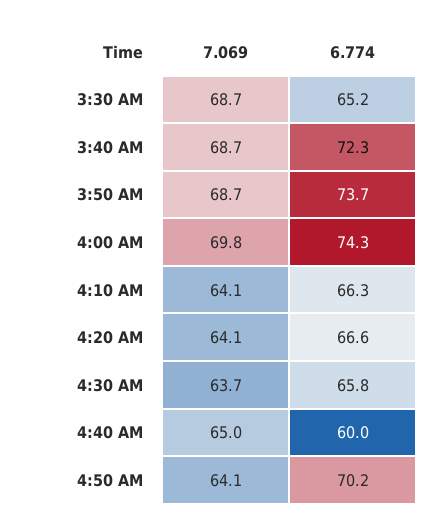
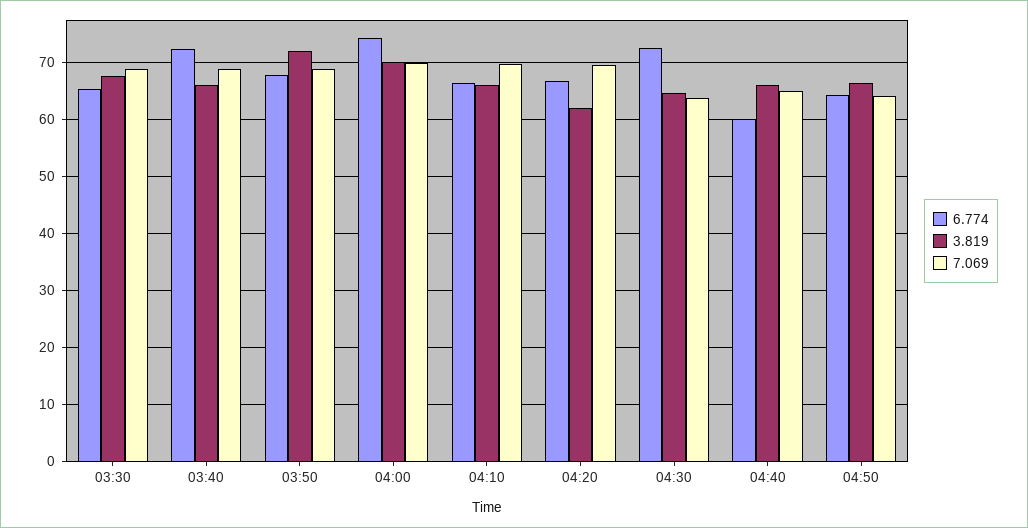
  {
    "7.069": {
      "3:30 AM": 68.7,
      "3:40 AM": 68.7,
      "3:50 AM": 68.7,
      "4:00 AM": 69.8,
-     "4:10 AM": 64.1,
+     "4:10 AM": 70,
-     "4:20 AM": 64.1,
+     "4:20 AM": 70,
      "4:30 AM": 63.7,
      "4:40 AM": 65,
      "4:50 AM": 64.1
    },
    "6.774": {
      "3:30 AM": 65.2,
      "3:40 AM": 72.3,
-     "3:50 AM": 73.7,
+     "3:50 AM": 68,
      "4:00 AM": 74.3,
      "4:10 AM": 66.3,
      "4:20 AM": 66.6,
-     "4:30 AM": 65.8,
+     "4:30 AM": 72,
      "4:40 AM": 60,
-     "4:50 AM": 70.2
+     "4:50 AM": 64
-   }
+   },
+   "3.819": {
+     "3:30 AM": 68,
+     "3:40 AM": 66,
+     "3:50 AM": 72,
+     "4:00 AM": 70,
+     "4:10 AM": 66,
+     "4:20 AM": 62,
+     "4:30 AM": 64,
+     "4:40 AM": 66,
+     "4:50 AM": 66
+   }
  }

